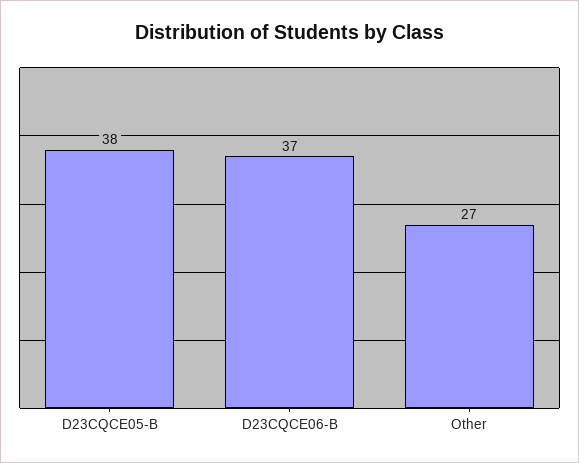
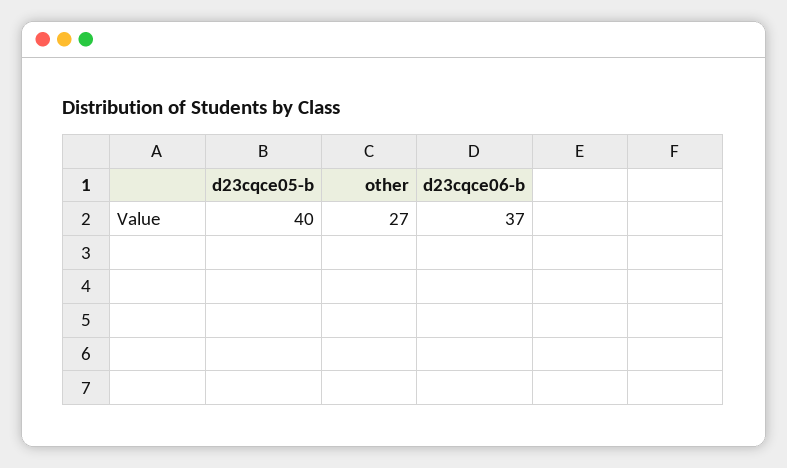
  {
-   "D23CQCE05-B": 38,
+   "D23CQCE05-B": 40,
    "D23CQCE06-B": 37,
    "Other": 27
  }

